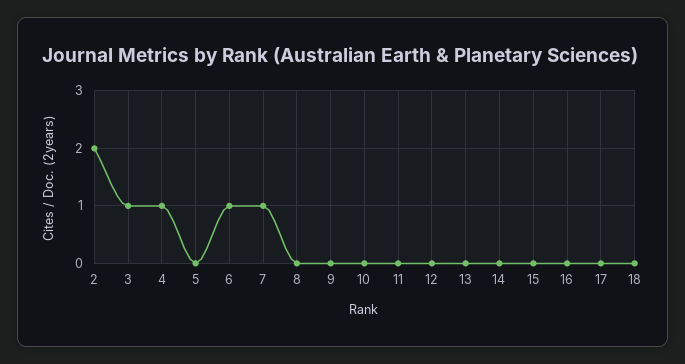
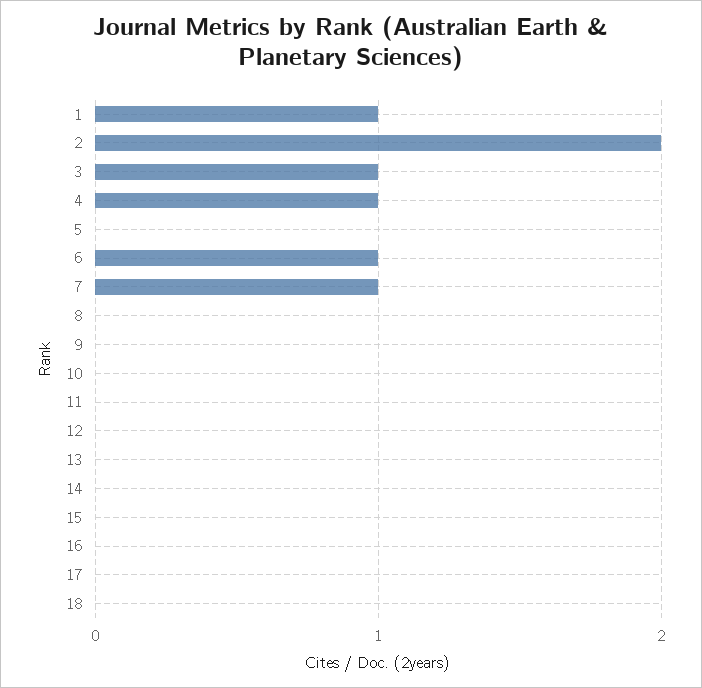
  {
    "2": 2,
    "3": 1,
    "4": 1,
    "5": 0,
    "6": 1,
    "7": 1,
    "8": 0,
    "9": 0,
    "10": 0,
    "11": 0,
    "12": 0,
    "13": 0,
    "14": 0,
    "15": 0,
    "16": 0,
    "17": 0,
-   "18": 0
+   "18": 0,
+   "1": 1
  }

